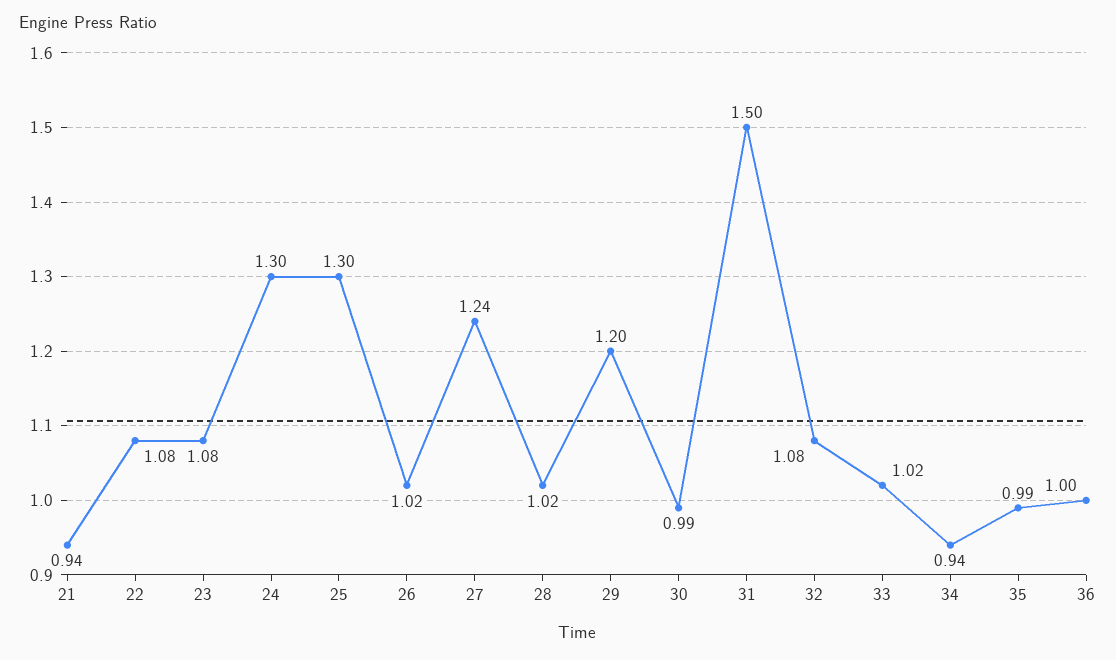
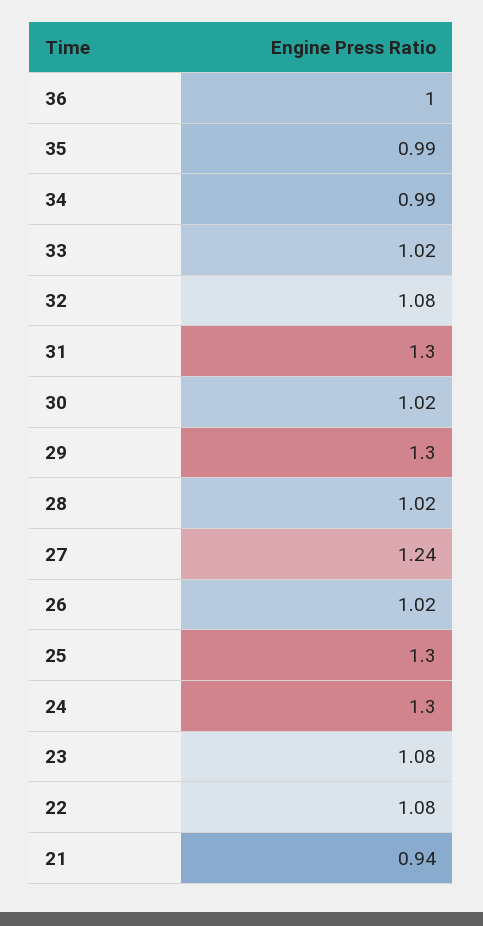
  {
    "21": 0.94,
    "22": 1.08,
    "23": 1.08,
    "24": 1.3,
    "25": 1.3,
    "26": 1.02,
    "27": 1.24,
    "28": 1.02,
-   "29": 1.2,
+   "29": 1.3,
-   "30": 0.99,
+   "30": 1.02,
-   "31": 1.5,
+   "31": 1.3,
    "32": 1.08,
    "33": 1.02,
-   "34": 0.94,
+   "34": 0.99,
    "35": 0.99,
    "36": 1
  }

